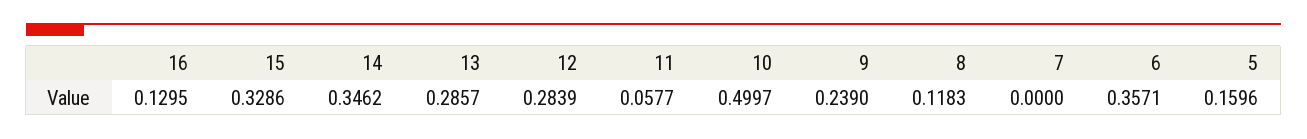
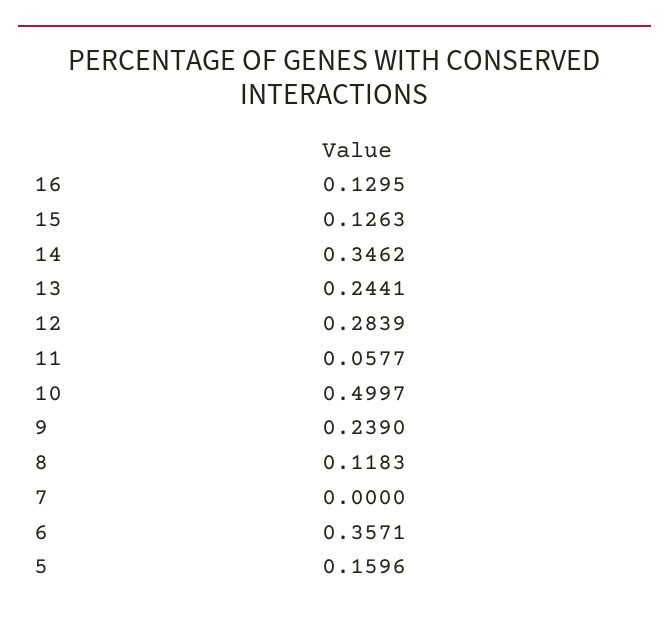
  {
    "16": 0.1295,
-   "15": 0.3286,
+   "15": 0.1263,
    "14": 0.3462,
-   "13": 0.2857,
+   "13": 0.2441,
    "12": 0.2839,
    "11": 0.0577,
    "10": 0.4997,
    "9": 0.239,
    "8": 0.1183,
    "7": 0,
    "6": 0.3571,
    "5": 0.1596
  }

